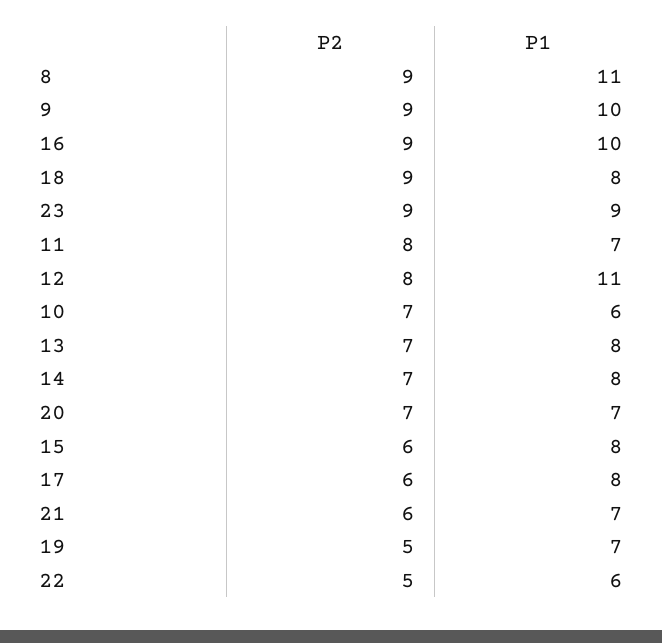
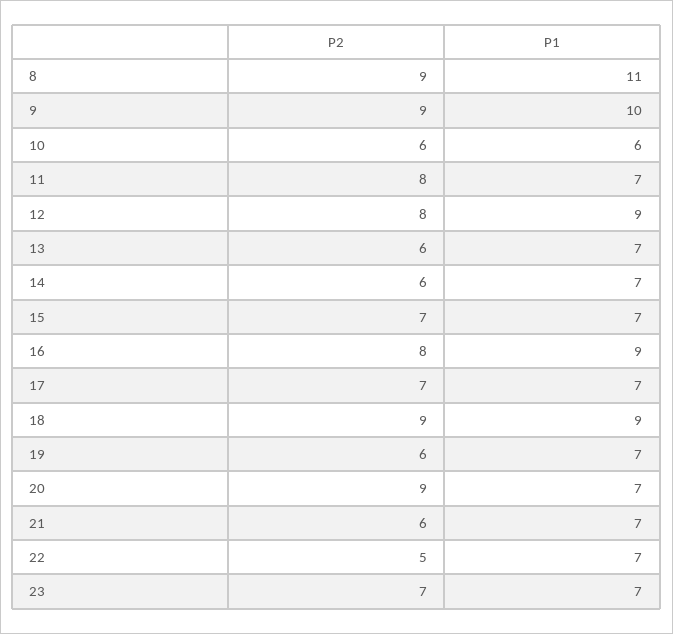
  {
    "P2": {
      "8": 9,
      "9": 9,
-     "16": 9,
+     "16": 8,
      "18": 9,
-     "23": 9,
+     "23": 7,
      "11": 8,
      "12": 8,
-     "10": 7,
+     "10": 6,
-     "13": 7,
+     "13": 6,
-     "14": 7,
+     "14": 6,
-     "20": 7,
+     "20": 9,
-     "15": 6,
+     "15": 7,
-     "17": 6,
+     "17": 7,
      "21": 6,
-     "19": 5,
+     "19": 6,
      "22": 5
    },
    "P1": {
      "8": 11,
      "9": 10,
-     "16": 10,
+     "16": 9,
-     "18": 8,
+     "18": 9,
-     "23": 9,
+     "23": 7,
      "11": 7,
-     "12": 11,
+     "12": 9,
      "10": 6,
-     "13": 8,
+     "13": 7,
-     "14": 8,
+     "14": 7,
      "20": 7,
-     "15": 8,
+     "15": 7,
-     "17": 8,
+     "17": 7,
      "21": 7,
      "19": 7,
-     "22": 6
+     "22": 7
    }
  }

